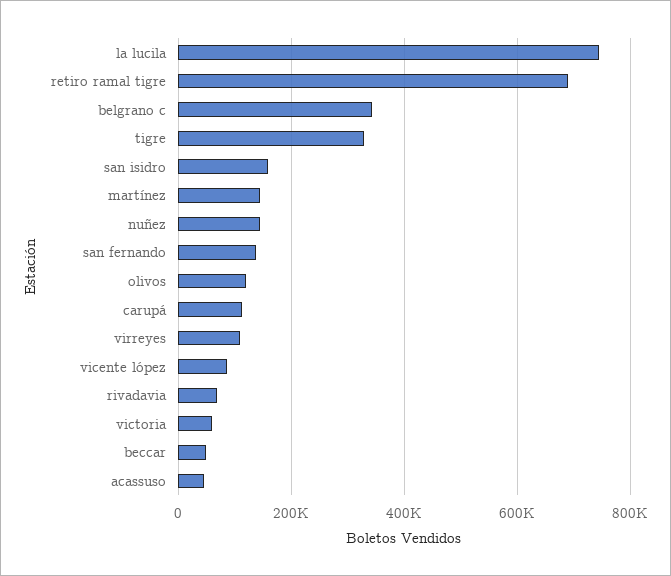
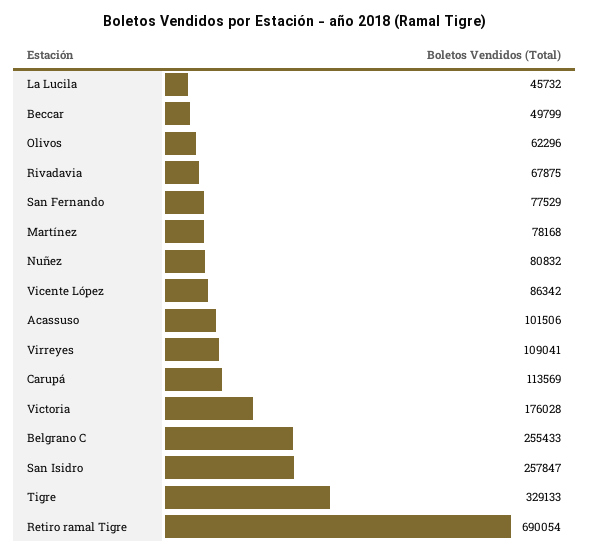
  {
-   "la lucila": 740000,
+   "la lucila": 45732,
    "retiro ramal tigre": 690054,
-   "belgrano c": 340000,
+   "belgrano c": 255433,
    "tigre": 329133,
-   "san isidro": 160000,
+   "san isidro": 257847,
-   "martínez": 140000,
+   "martínez": 78168,
-   "nuñez": 140000,
+   "nuñez": 80832,
-   "san fernando": 140000,
+   "san fernando": 77529,
-   "olivos": 120000,
+   "olivos": 62296,
    "carupá": 113569,
    "virreyes": 109041,
    "vicente lópez": 86342,
    "rivadavia": 67875,
-   "victoria": 60000,
+   "victoria": 176028,
    "beccar": 49799,
-   "acassuso": 40000
+   "acassuso": 101506
  }

